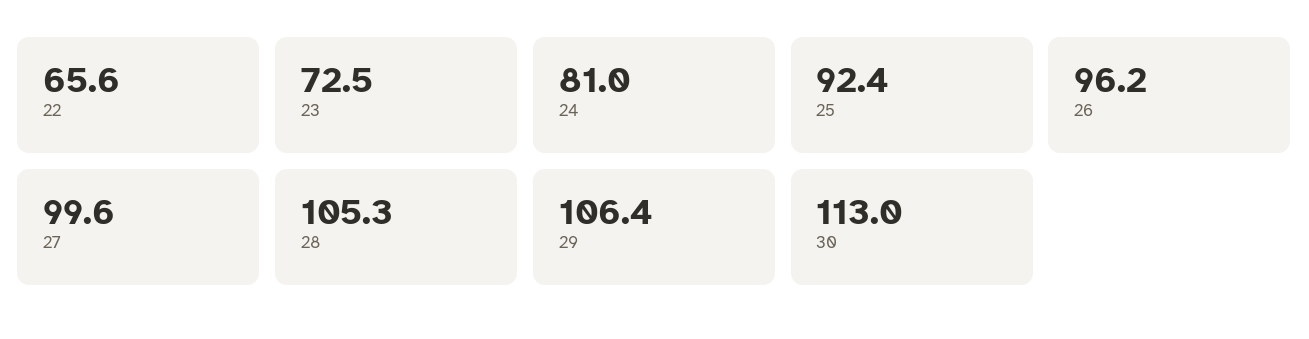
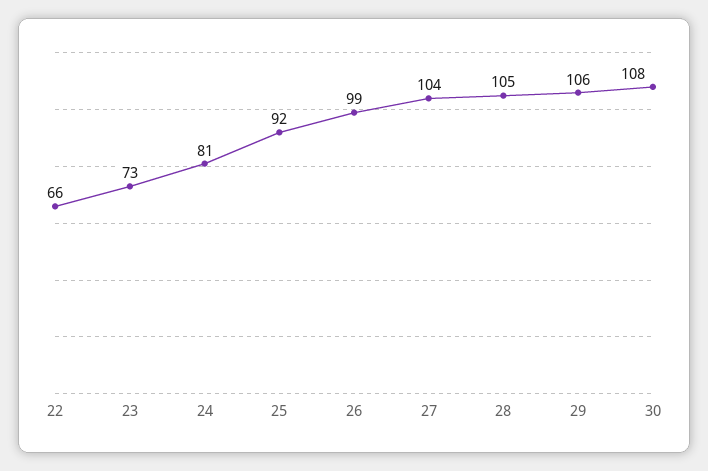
  {
    "22": 65.6,
    "23": 72.5,
    "24": 81,
    "25": 92.4,
-   "26": 96.2,
+   "26": 99,
-   "27": 99.6,
+   "27": 104,
    "28": 105.3,
    "29": 106.4,
-   "30": 113
+   "30": 108
  }

